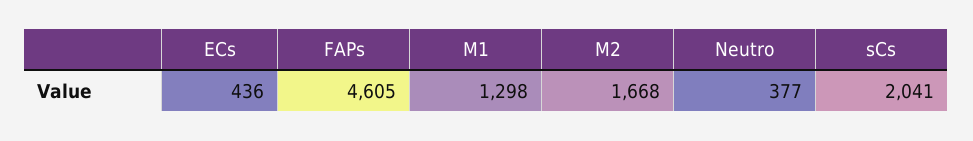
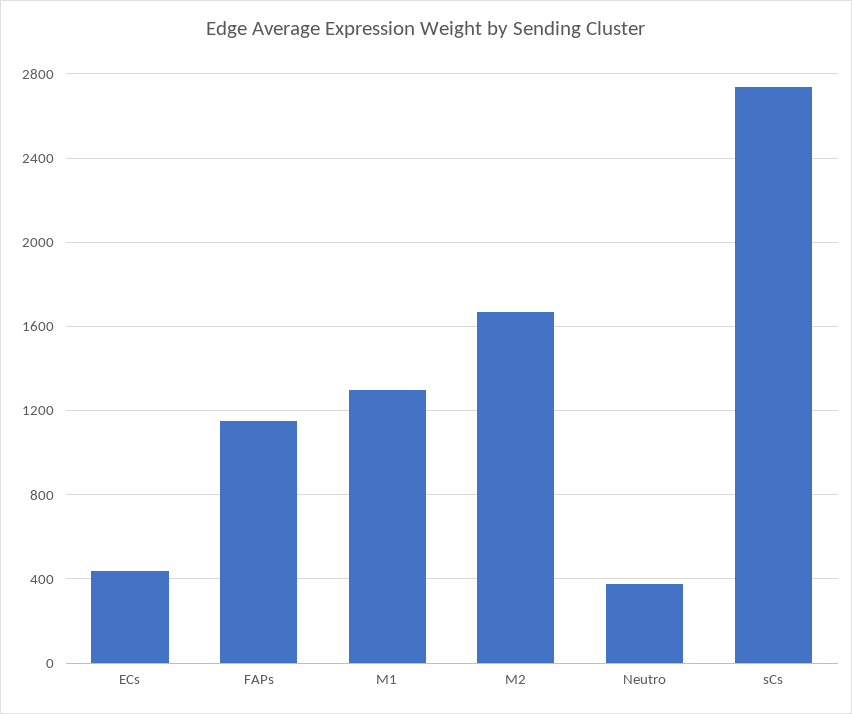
  {
    "ECs": 436,
-   "FAPs": 4605,
+   "FAPs": 1150,
    "M1": 1298,
    "M2": 1668,
    "Neutro": 377,
-   "sCs": 2041
+   "sCs": 2750
  }

